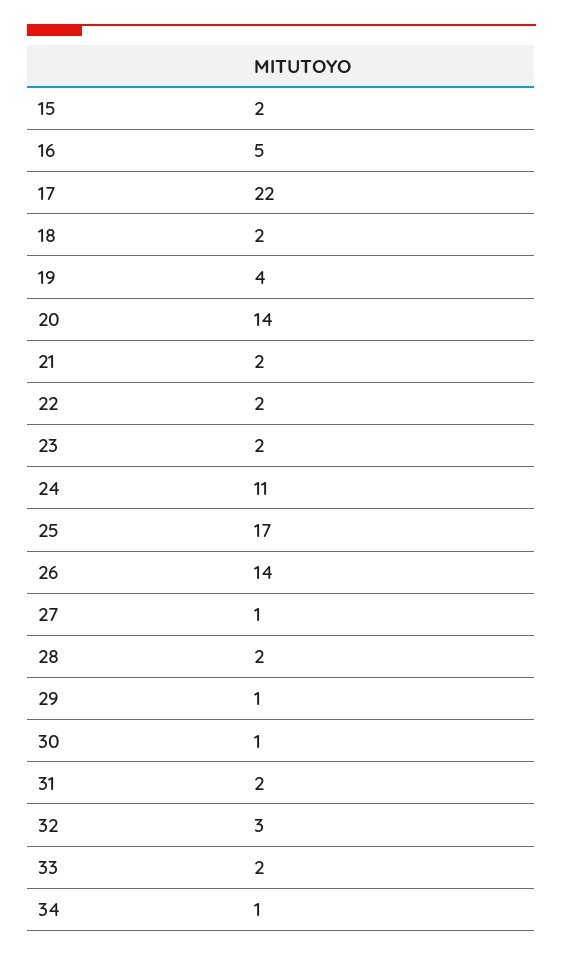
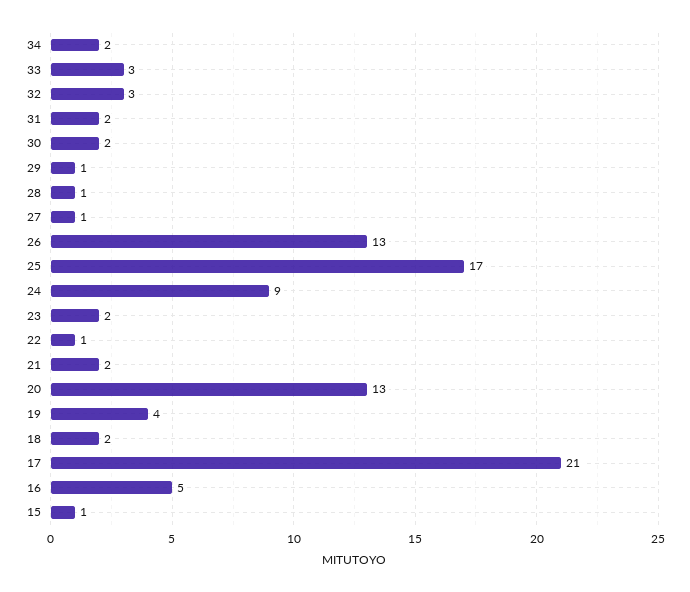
  {
-   "15": 2,
+   "15": 1,
    "16": 5,
-   "17": 22,
+   "17": 21,
    "18": 2,
    "19": 4,
-   "20": 14,
+   "20": 13,
    "21": 2,
-   "22": 2,
+   "22": 1,
    "23": 2,
-   "24": 11,
+   "24": 9,
    "25": 17,
-   "26": 14,
+   "26": 13,
    "27": 1,
-   "28": 2,
+   "28": 1,
    "29": 1,
-   "30": 1,
+   "30": 2,
    "31": 2,
    "32": 3,
-   "33": 2,
+   "33": 3,
-   "34": 1
+   "34": 2
  }

